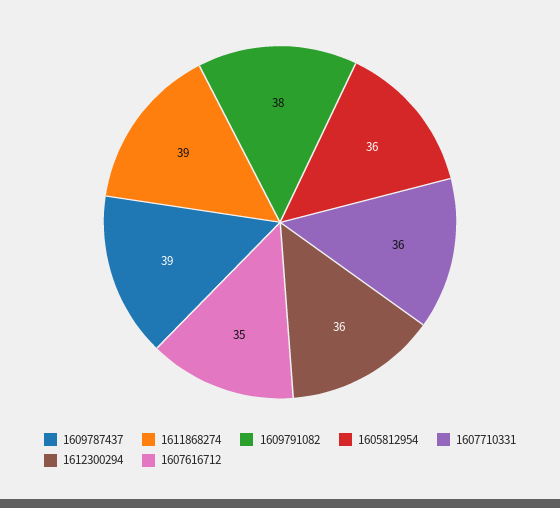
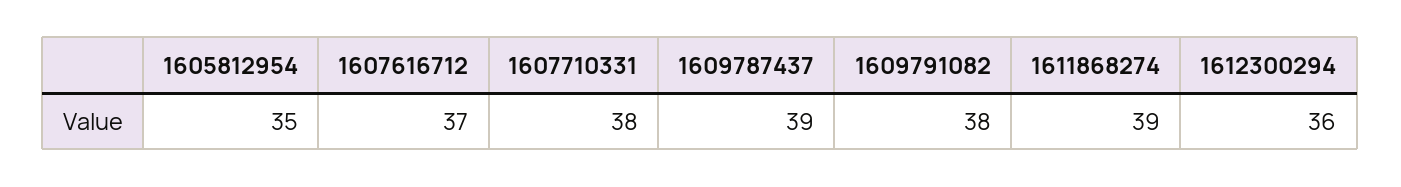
  {
    "1609787437": 39,
    "1611868274": 39,
    "1609791082": 38,
-   "1605812954": 36,
+   "1605812954": 35,
-   "1607710331": 36,
+   "1607710331": 38,
    "1612300294": 36,
-   "1607616712": 35
+   "1607616712": 37
  }

